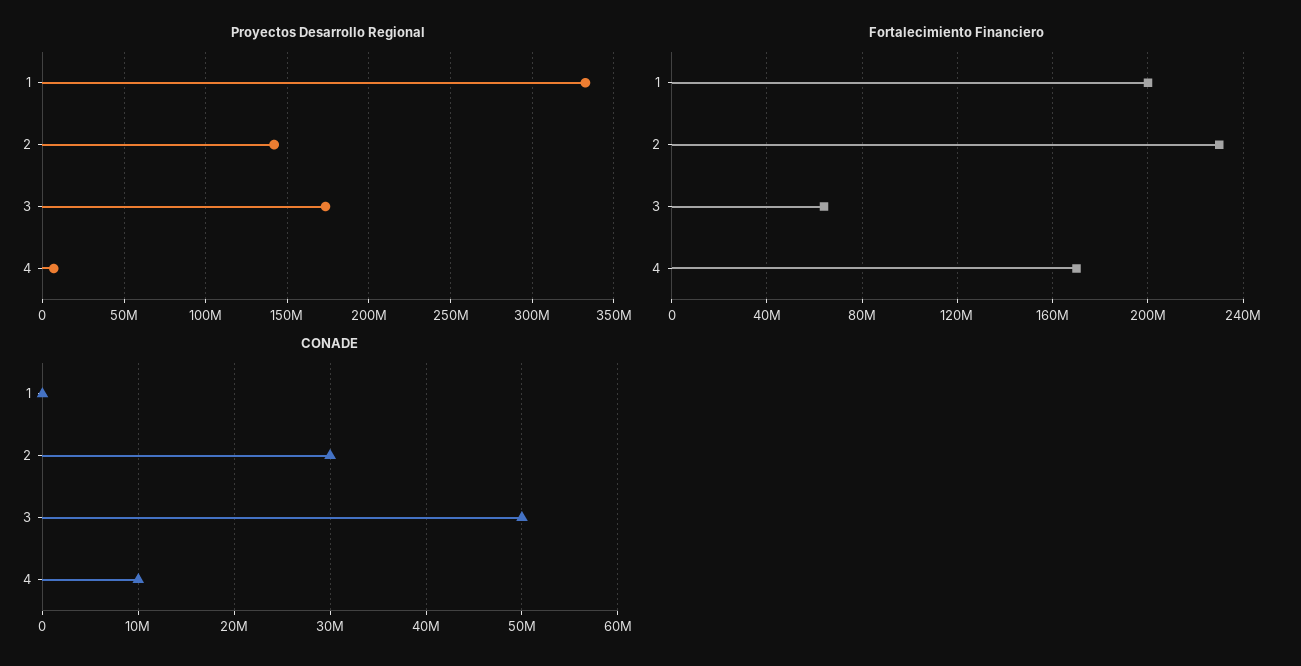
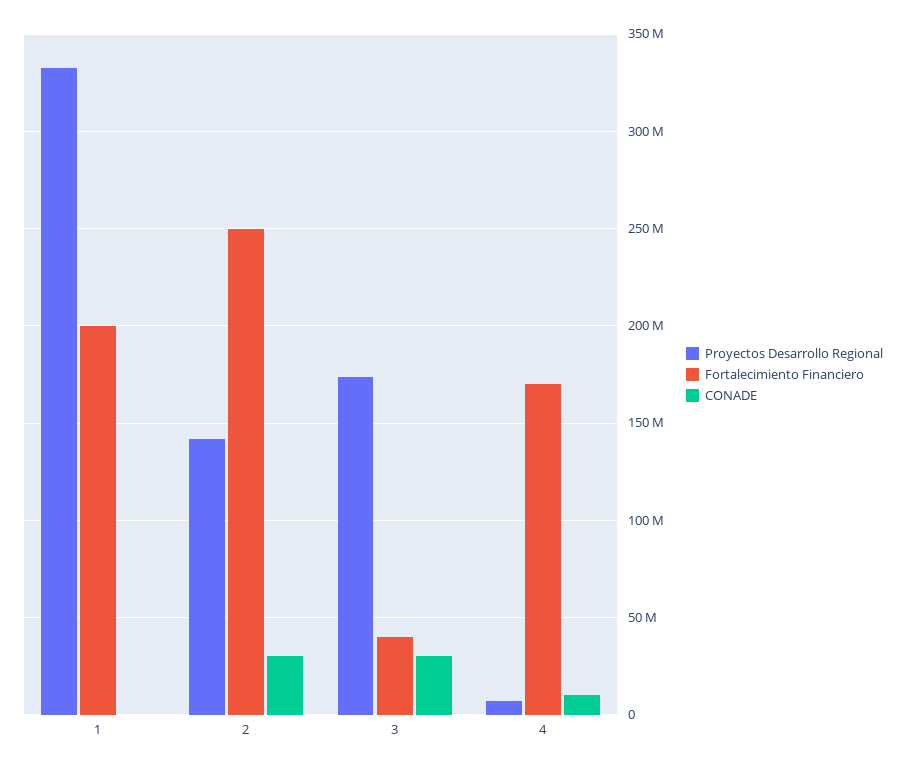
  {
    "Proyectos Desarrollo Regional": {
      "1": 335000000,
      "2": 140000000,
      "3": 175000000,
      "4": 5000000
    },
    "Fortalecimiento Financiero": {
      "1": 200000000,
-     "2": 230000000,
+     "2": 250000000,
-     "3": 65000000,
+     "3": 40000000,
      "4": 170000000
    },
    "CONADE": {
      "1": 0,
      "2": 30000000,
-     "3": 50000000,
+     "3": 30000000,
      "4": 10000000
    }
  }

